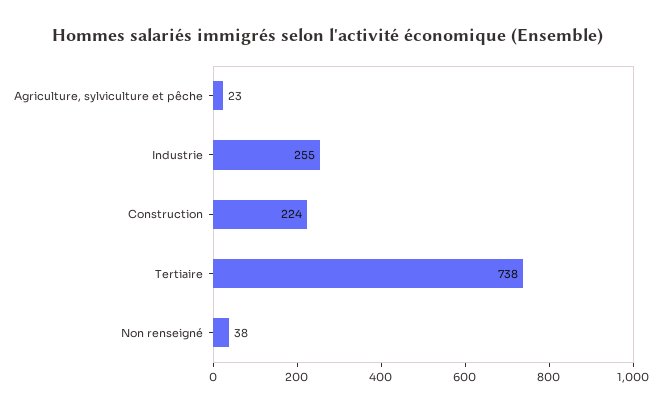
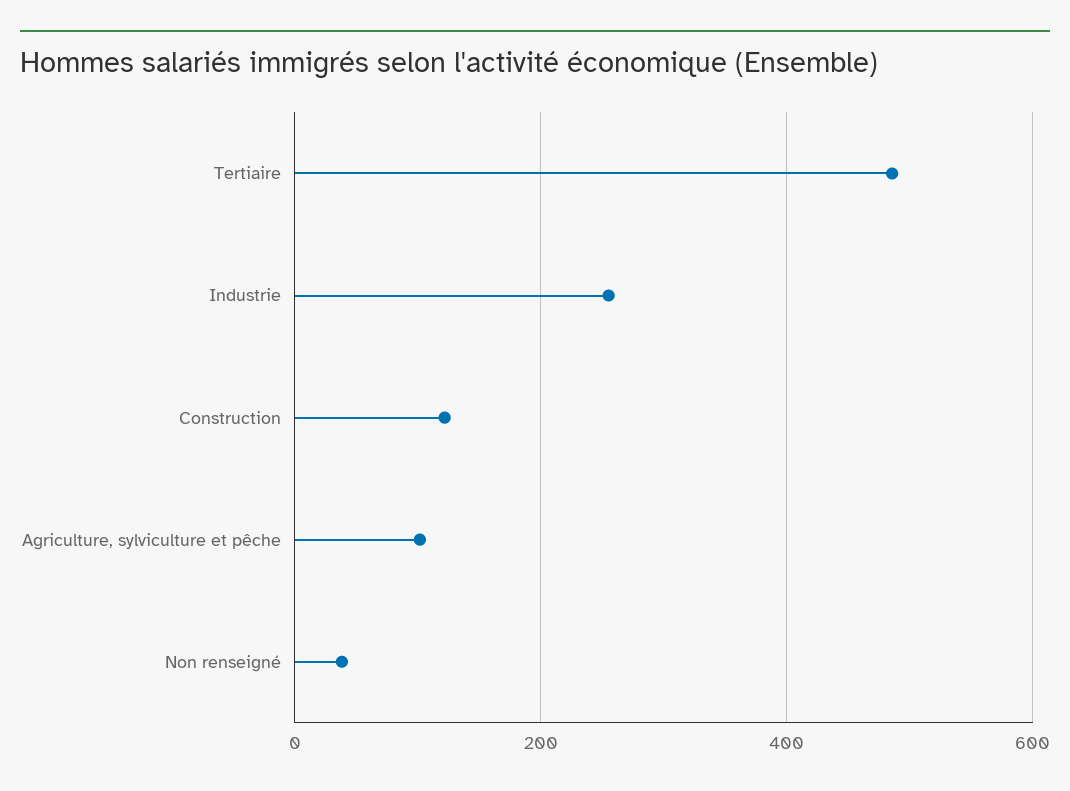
  {
-   "Agriculture, sylviculture et pêche": 23,
+   "Agriculture, sylviculture et pêche": 100,
    "Industrie": 255,
-   "Construction": 224,
+   "Construction": 120,
-   "Tertiaire": 738,
+   "Tertiaire": 480,
    "Non renseigné": 38
  }

